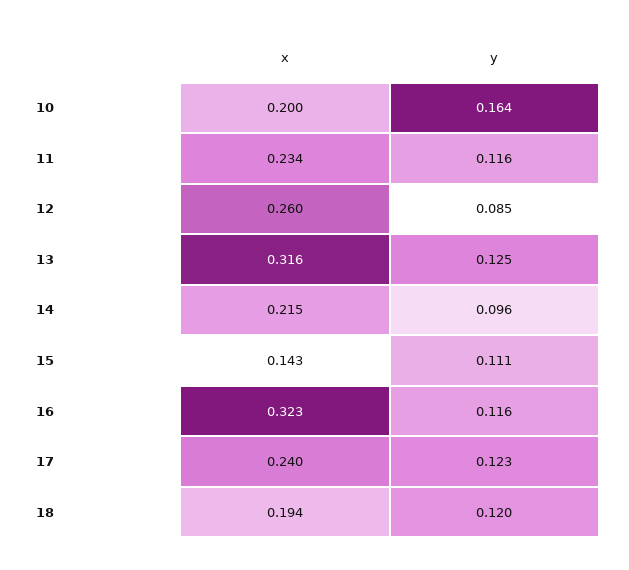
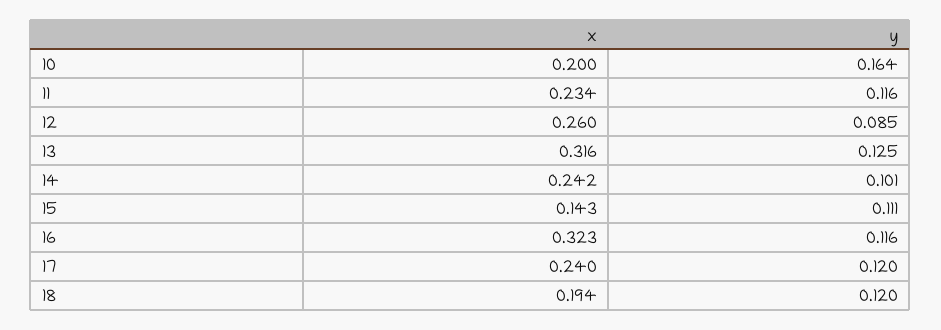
  {
    "x": {
      "10": 0.2,
      "11": 0.234,
      "12": 0.26,
      "13": 0.316,
-     "14": 0.215,
+     "14": 0.242,
      "15": 0.143,
      "16": 0.323,
      "17": 0.24,
      "18": 0.194
    },
    "y": {
      "10": 0.164,
      "11": 0.116,
      "12": 0.085,
      "13": 0.125,
-     "14": 0.096,
+     "14": 0.101,
      "15": 0.111,
      "16": 0.116,
-     "17": 0.123,
+     "17": 0.12,
      "18": 0.12
    }
  }

